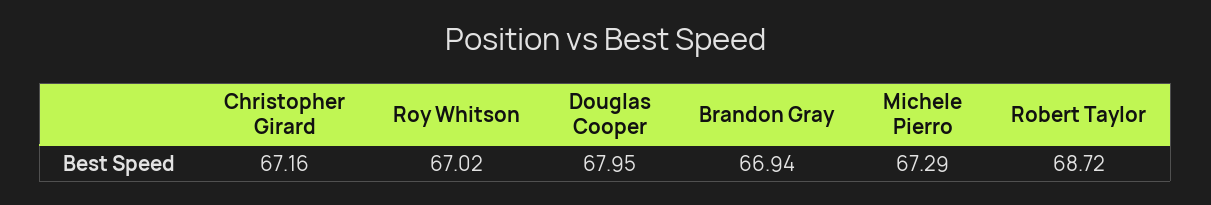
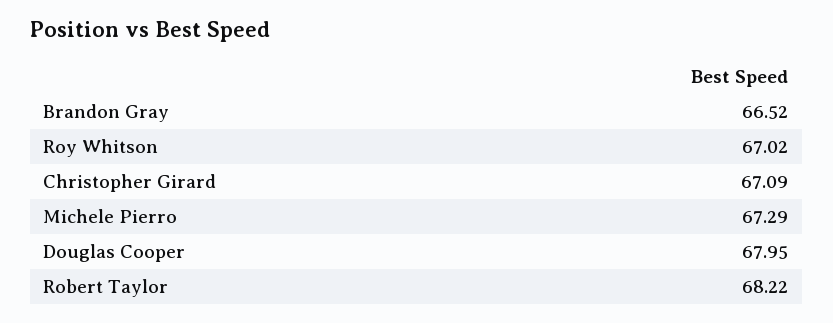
  {
-   "Christopher Girard": 67.16,
+   "Christopher Girard": 67.09,
    "Roy Whitson": 67.02,
    "Douglas Cooper": 67.95,
-   "Brandon Gray": 66.94,
+   "Brandon Gray": 66.52,
    "Michele Pierro": 67.29,
-   "Robert Taylor": 68.72
+   "Robert Taylor": 68.22
  }

